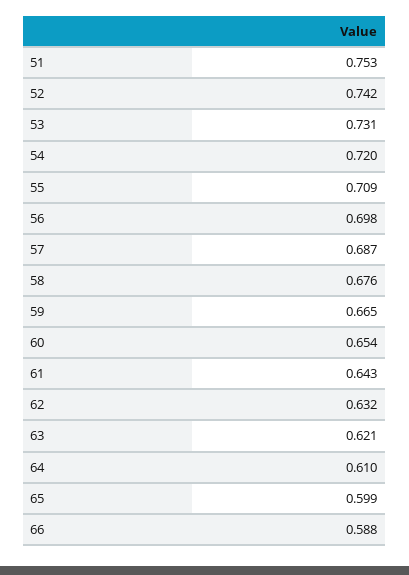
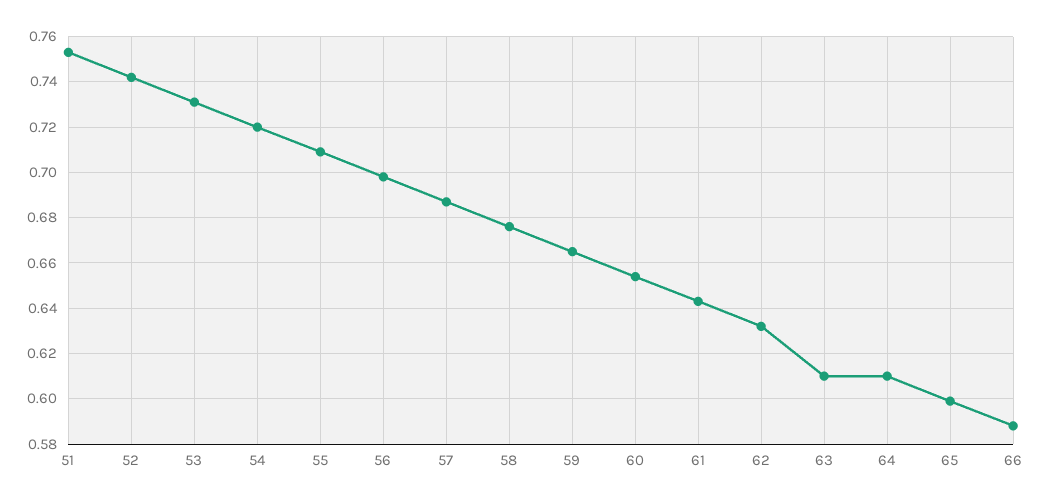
  {
    "51": 0.753,
    "52": 0.742,
    "53": 0.731,
    "54": 0.72,
    "55": 0.709,
    "56": 0.698,
    "57": 0.687,
    "58": 0.676,
    "59": 0.665,
    "60": 0.654,
    "61": 0.643,
    "62": 0.632,
-   "63": 0.621,
+   "63": 0.61,
    "64": 0.61,
    "65": 0.599,
    "66": 0.588
  }

